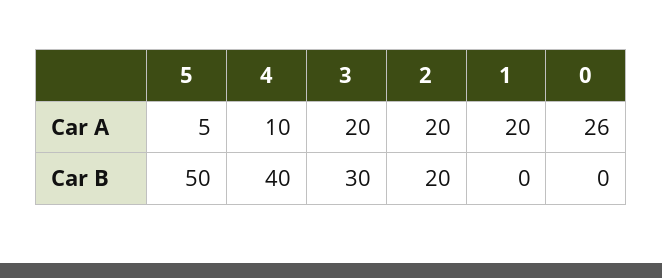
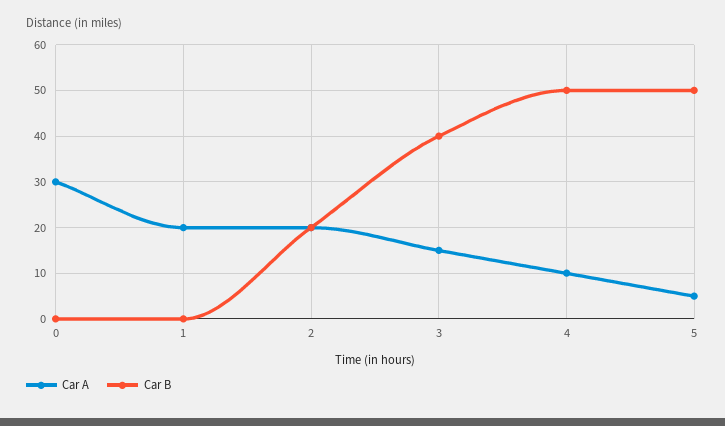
  {
    "Car A": {
      "5": 5,
      "4": 10,
-     "3": 20,
+     "3": 15,
      "2": 20,
      "1": 20,
-     "0": 26
+     "0": 30
    },
    "Car B": {
      "5": 50,
-     "4": 40,
+     "4": 50,
-     "3": 30,
+     "3": 40,
      "2": 20,
      "1": 0,
      "0": 0
    }
  }

